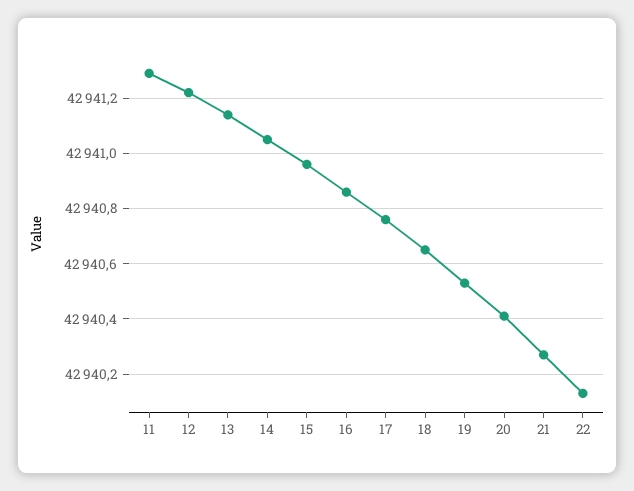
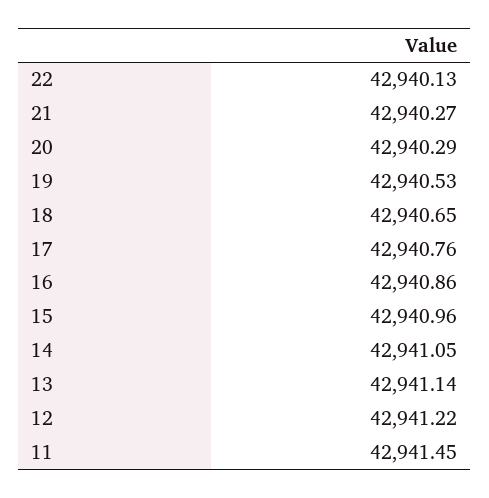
  {
-   "11": 42941.3,
+   "11": 42941.45,
    "12": 42941.22,
    "13": 42941.14,
    "14": 42941.05,
    "15": 42940.96,
    "16": 42940.86,
    "17": 42940.76,
    "18": 42940.65,
    "19": 42940.53,
-   "20": 42940.4,
+   "20": 42940.29,
    "21": 42940.27,
    "22": 42940.13
  }

